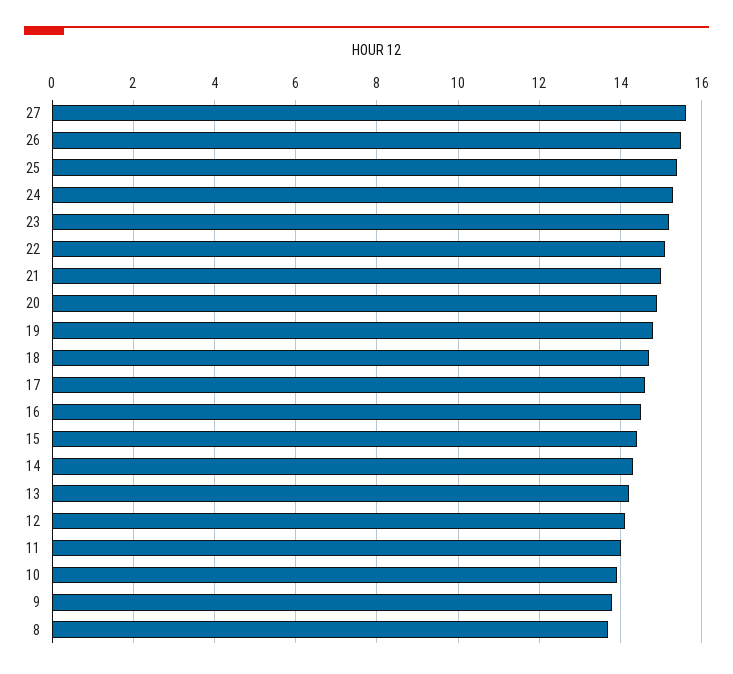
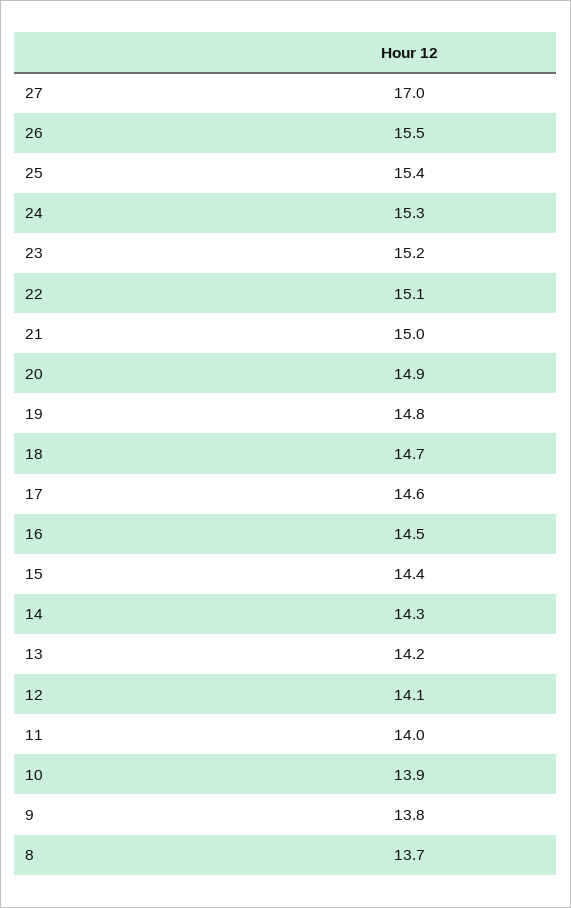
  {
-   "27": 15.5,
+   "27": 17,
    "26": 15.5,
    "25": 15.4,
    "24": 15.3,
    "23": 15.2,
    "22": 15.1,
    "21": 15,
    "20": 14.9,
    "19": 14.8,
    "18": 14.7,
    "17": 14.6,
    "16": 14.5,
    "15": 14.4,
    "14": 14.3,
    "13": 14.2,
    "12": 14.1,
    "11": 14,
    "10": 13.9,
    "9": 13.8,
    "8": 13.7
  }

